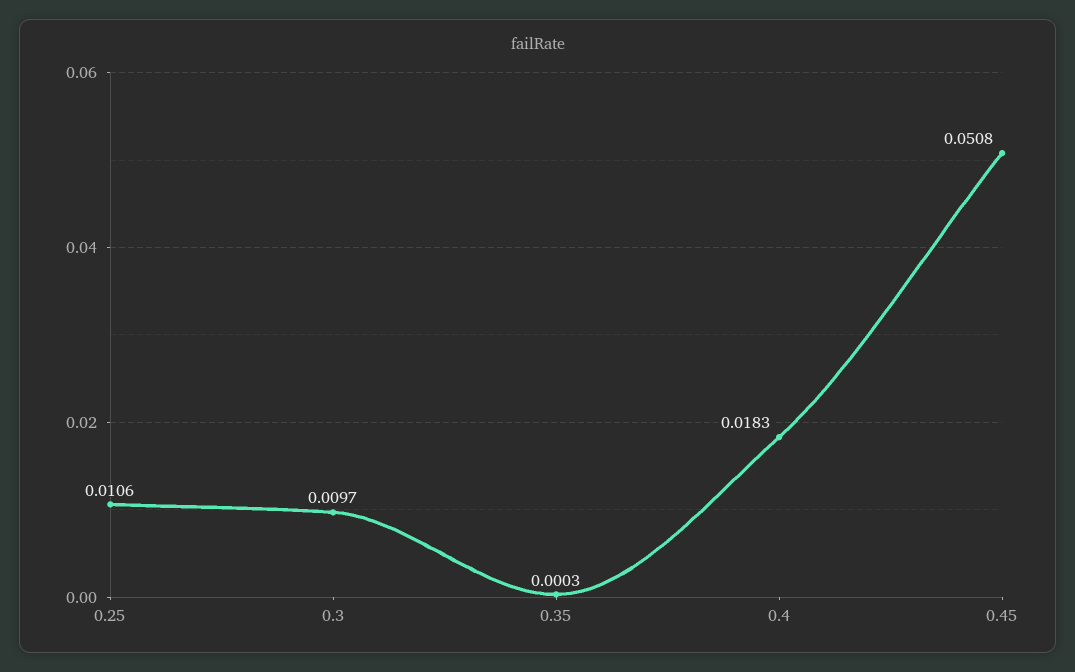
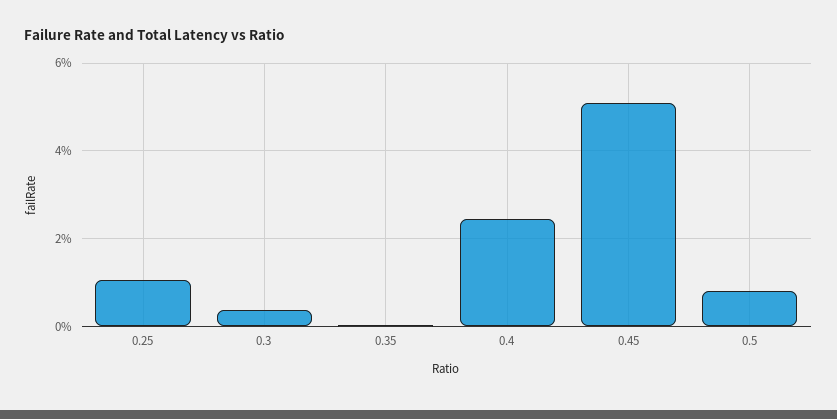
  {
    "0.25": 0.0106,
-   "0.3": 0.0097,
+   "0.3": 0.004,
    "0.35": 0.0003,
-   "0.4": 0.0183,
+   "0.4": 0.024,
-   "0.45": 0.0508
+   "0.45": 0.0508,
+   "0.5": 0.008
  }

